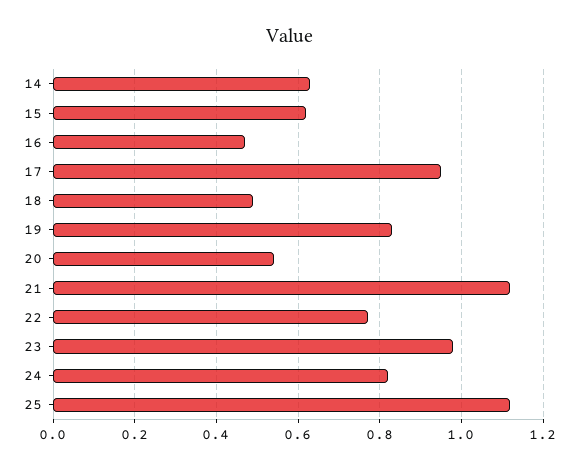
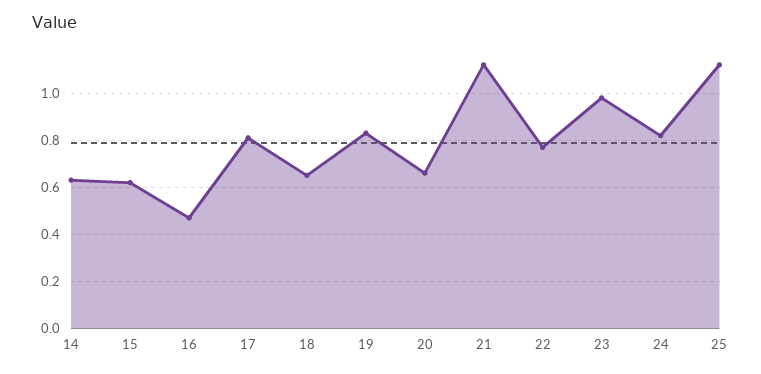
  {
    "14": 0.65,
    "15": 0.6,
    "16": 0.45,
-   "17": 0.95,
+   "17": 0.8,
-   "18": 0.5,
+   "18": 0.65,
    "19": 0.85,
-   "20": 0.55,
+   "20": 0.65,
    "21": 1.1,
    "22": 0.75,
    "23": 1,
    "24": 0.8,
    "25": 1.1
  }

